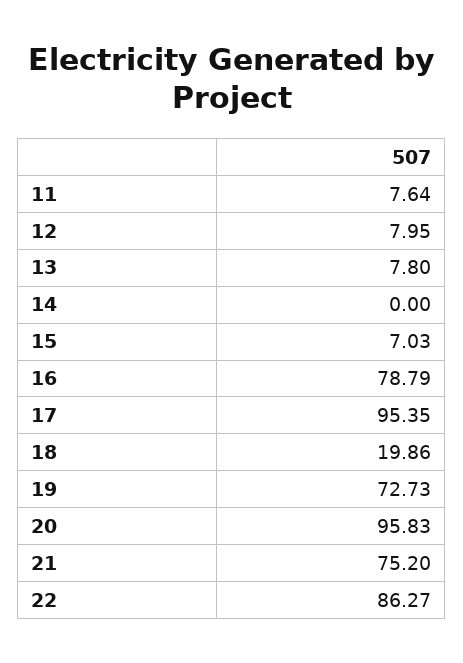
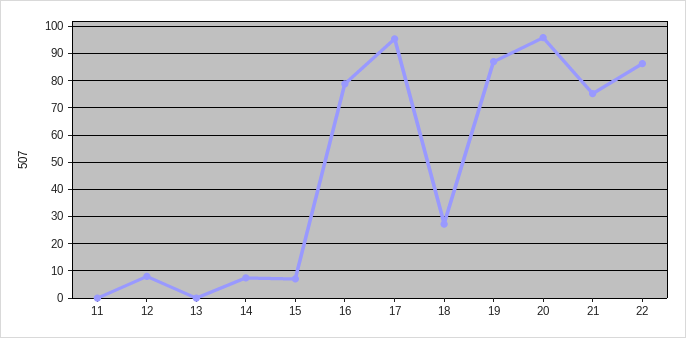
  {
-   "11": 7.64,
+   "11": 0,
    "12": 7.95,
-   "13": 7.8,
+   "13": 0,
-   "14": 0,
+   "14": 7.5,
    "15": 7.03,
    "16": 78.79,
    "17": 95.35,
-   "18": 19.86,
+   "18": 27.5,
-   "19": 72.73,
+   "19": 87.5,
    "20": 95.83,
    "21": 75.2,
    "22": 86.27
  }

